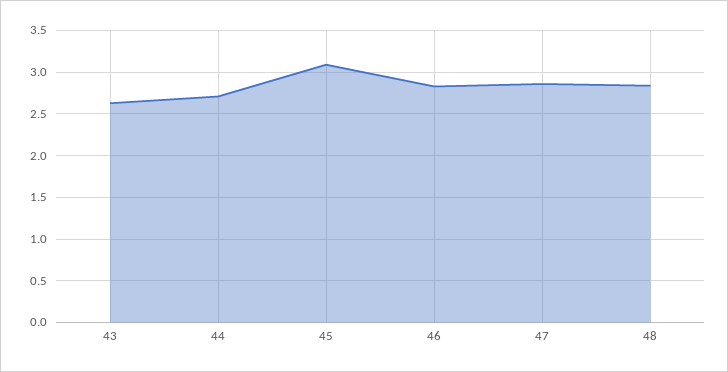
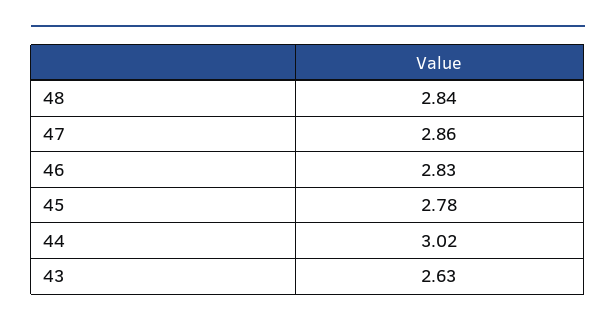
  {
    "43": 2.63,
-   "44": 2.7,
+   "44": 3.02,
-   "45": 3.1,
+   "45": 2.78,
    "46": 2.83,
    "47": 2.86,
    "48": 2.84
  }

